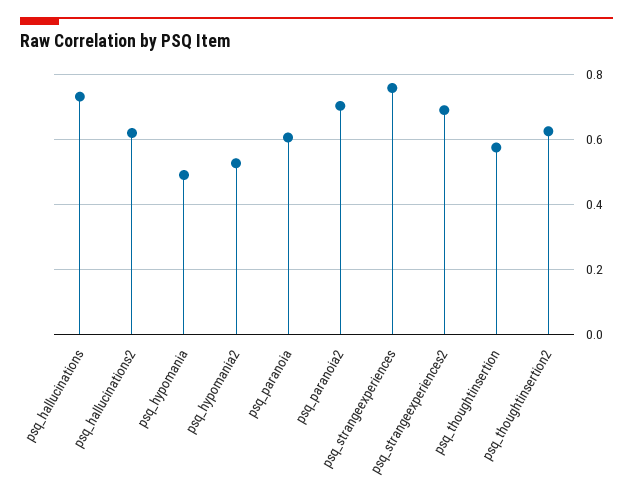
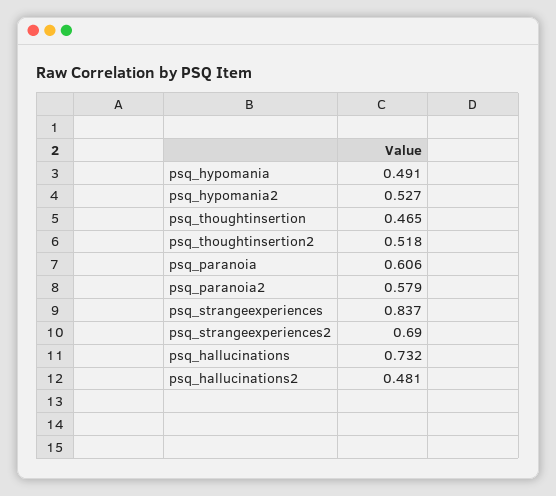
  {
    "psq_hallucinations": 0.732,
-   "psq_hallucinations2": 0.62,
+   "psq_hallucinations2": 0.481,
    "psq_hypomania": 0.491,
    "psq_hypomania2": 0.527,
    "psq_paranoia": 0.606,
-   "psq_paranoia2": 0.7,
+   "psq_paranoia2": 0.579,
-   "psq_strangeexperiences": 0.76,
+   "psq_strangeexperiences": 0.837,
    "psq_strangeexperiences2": 0.69,
-   "psq_thoughtinsertion": 0.58,
+   "psq_thoughtinsertion": 0.465,
-   "psq_thoughtinsertion2": 0.62
+   "psq_thoughtinsertion2": 0.518
  }

